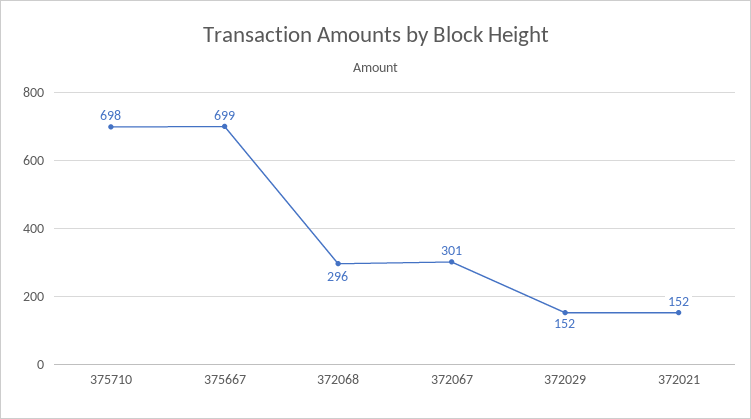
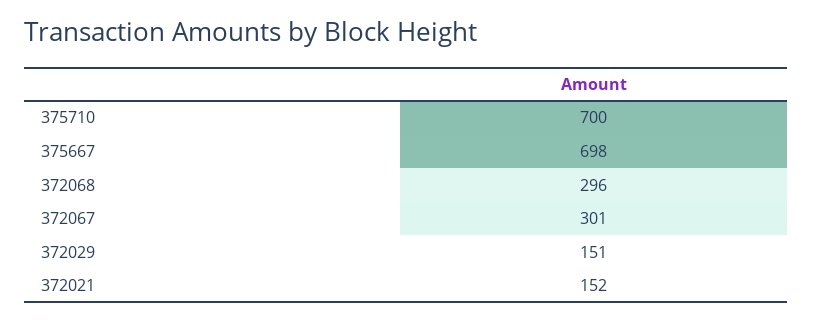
  {
-   "375710": 698,
+   "375710": 700,
-   "375667": 699,
+   "375667": 698,
    "372068": 296,
    "372067": 301,
-   "372029": 152,
+   "372029": 151,
    "372021": 152
  }

